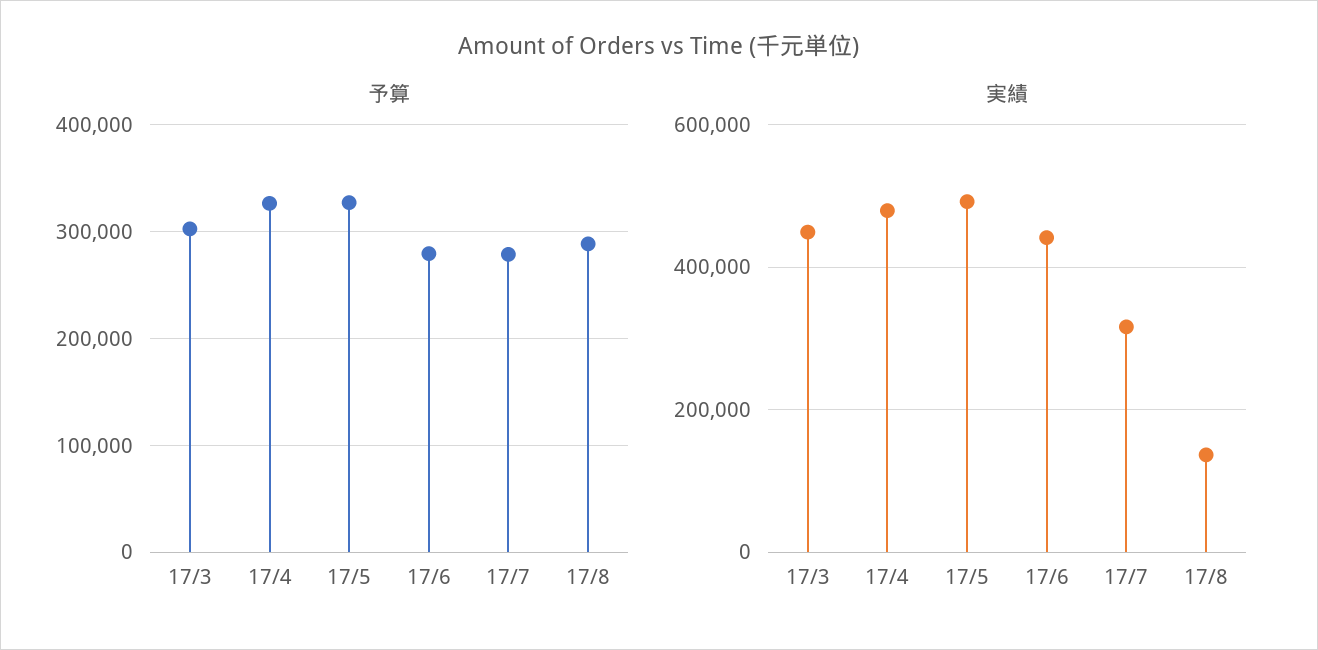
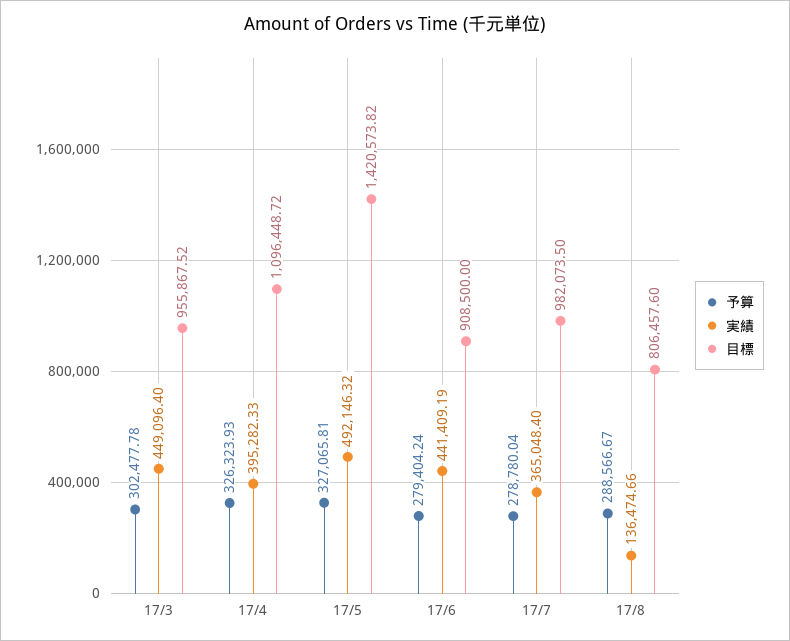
  {
    "予算": {
      "17/3": 302477.78,
      "17/4": 326323.93,
      "17/5": 327065.81,
      "17/6": 279404.24,
      "17/7": 278780.04,
      "17/8": 288566.67
    },
    "実績": {
      "17/3": 449096.4,
-     "17/4": 480000,
+     "17/4": 395282.33,
      "17/5": 492146.32,
      "17/6": 441409.19,
-     "17/7": 320000,
+     "17/7": 365048.4,
      "17/8": 136474.66
-   }
+   },
+   "目標": {
+     "17/3": 955867.52,
+     "17/4": 1096448.72,
+     "17/5": 1420573.82,
+     "17/6": 908500,
+     "17/7": 982073.5,
+     "17/8": 806457.6
+   }
  }

